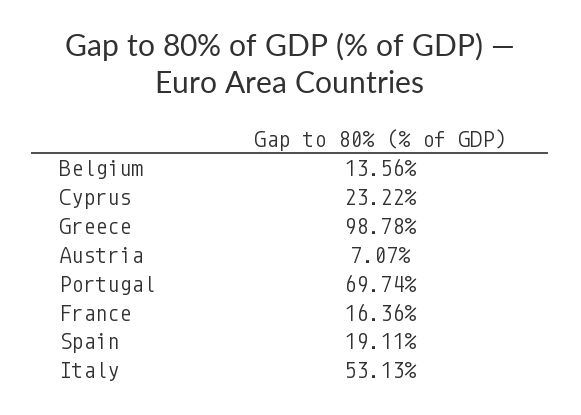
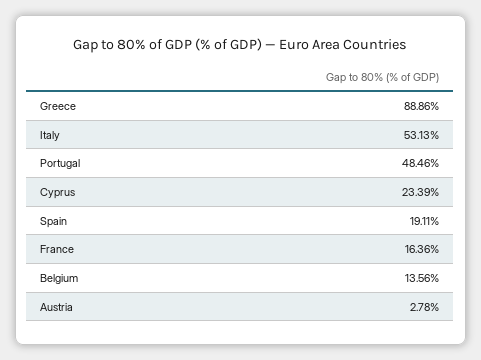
  {
    "Belgium": 13.56,
-   "Cyprus": 23.22,
+   "Cyprus": 23.39,
-   "Greece": 98.78,
+   "Greece": 88.86,
-   "Austria": 7.07,
+   "Austria": 2.78,
-   "Portugal": 69.74,
+   "Portugal": 48.46,
    "France": 16.36,
    "Spain": 19.11,
    "Italy": 53.13
  }

